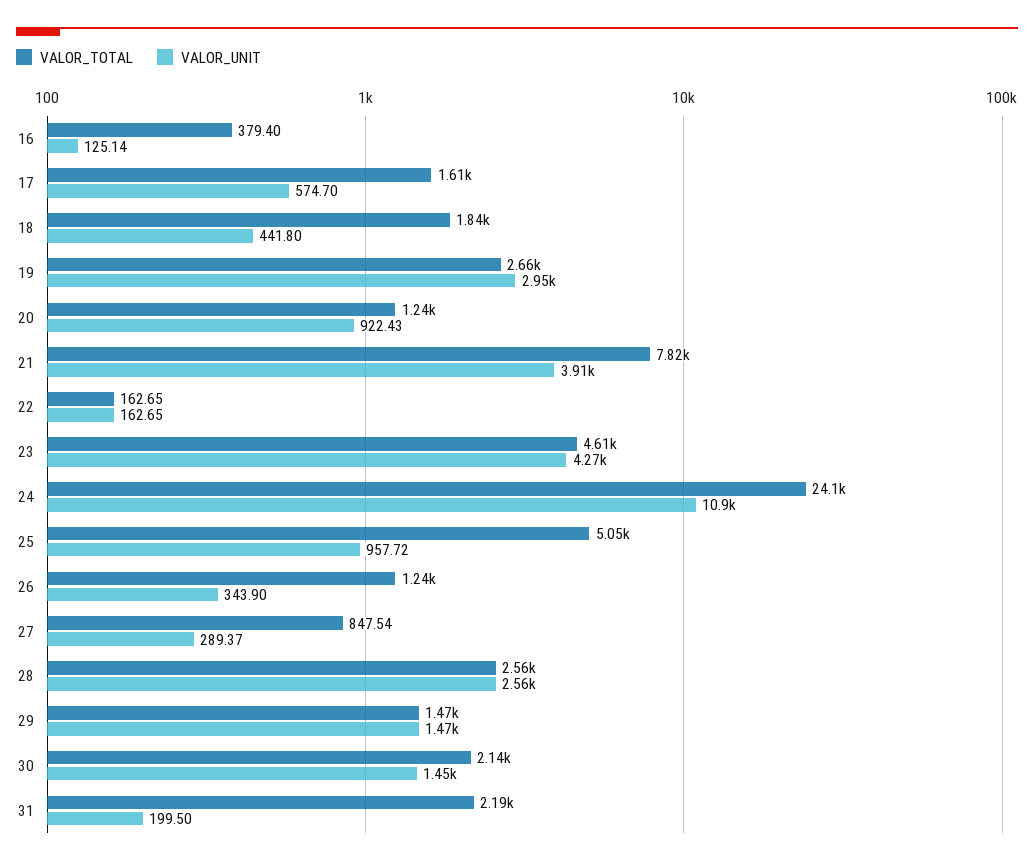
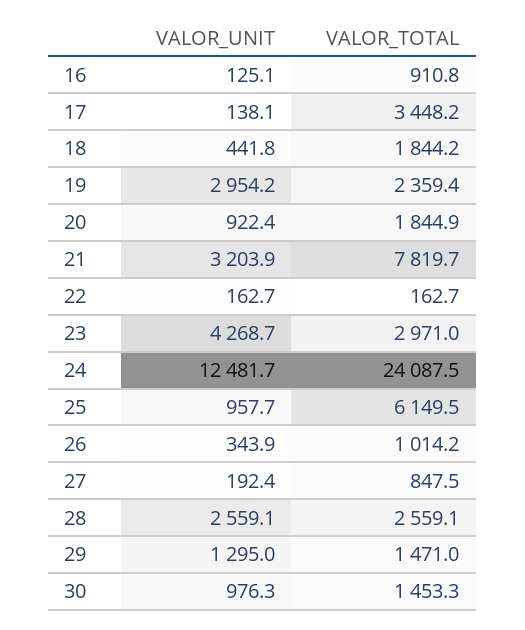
  {
    "VALOR_TOTAL": {
-     "16": 379.4,
+     "16": 910.8,
-     "17": 1610,
+     "17": 3448.2,
      "18": 1844.2,
-     "19": 2660,
+     "19": 2359.4,
-     "20": 1240,
+     "20": 1844.9,
      "21": 7819.7,
      "22": 162.65,
-     "23": 4610,
+     "23": 2971,
      "24": 24087.5,
-     "25": 5050,
+     "25": 6149.5,
-     "26": 1240,
+     "26": 1014.2,
      "27": 847.54,
      "28": 2559.1,
      "29": 1471,
-     "30": 2140,
+     "30": 1453.3
-     "31": 2190
    },
    "VALOR_UNIT": {
      "16": 125.14,
-     "17": 574.7,
+     "17": 138.1,
      "18": 441.8,
      "19": 2954.2,
      "20": 922.43,
-     "21": 3910,
+     "21": 3203.9,
      "22": 162.65,
      "23": 4268.7,
-     "24": 10900,
+     "24": 12481.7,
      "25": 957.72,
      "26": 343.9,
-     "27": 289.37,
+     "27": 192.4,
      "28": 2559.1,
-     "29": 1470,
+     "29": 1295,
-     "30": 1450,
+     "30": 976.3
-     "31": 199.5
    }
  }

